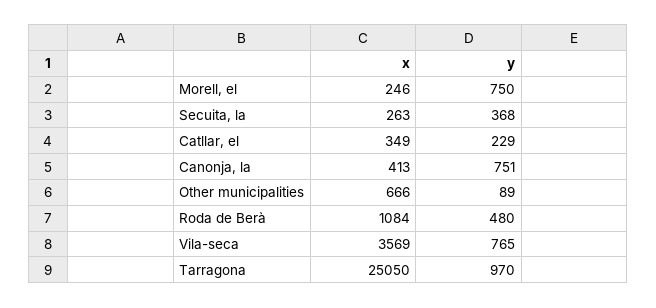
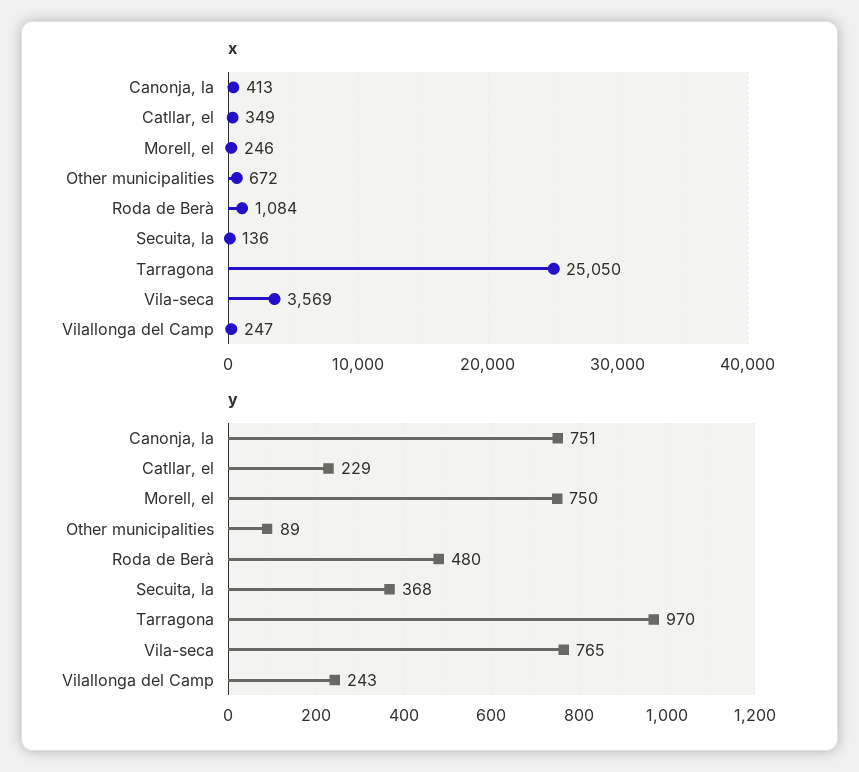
  {
    "x": {
      "Morell, el": 246,
-     "Secuita, la": 263,
+     "Secuita, la": 136,
      "Catllar, el": 349,
      "Canonja, la": 413,
-     "Other municipalities": 666,
+     "Other municipalities": 672,
      "Roda de Berà": 1084,
      "Vila-seca": 3569,
-     "Tarragona": 25050
+     "Tarragona": 25050,
+     "Vilallonga del Camp": 247
    },
    "y": {
      "Morell, el": 750,
      "Secuita, la": 368,
      "Catllar, el": 229,
      "Canonja, la": 751,
      "Other municipalities": 89,
      "Roda de Berà": 480,
      "Vila-seca": 765,
-     "Tarragona": 970
+     "Tarragona": 970,
+     "Vilallonga del Camp": 243
    }
  }

